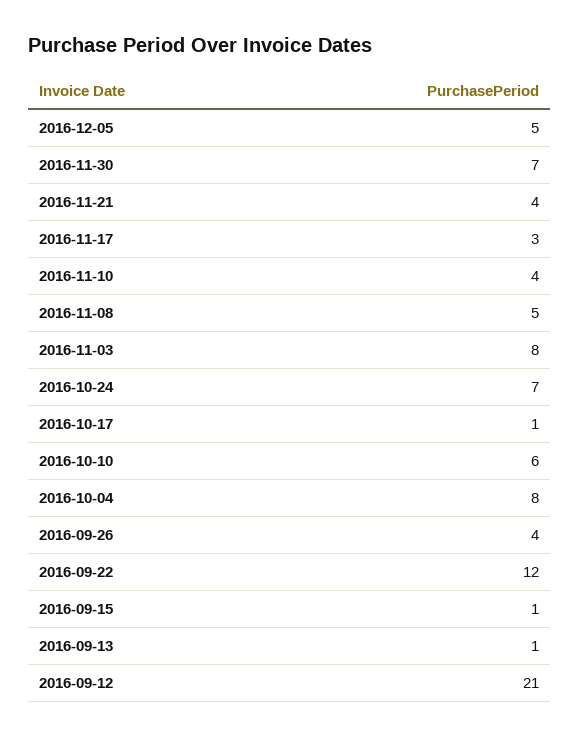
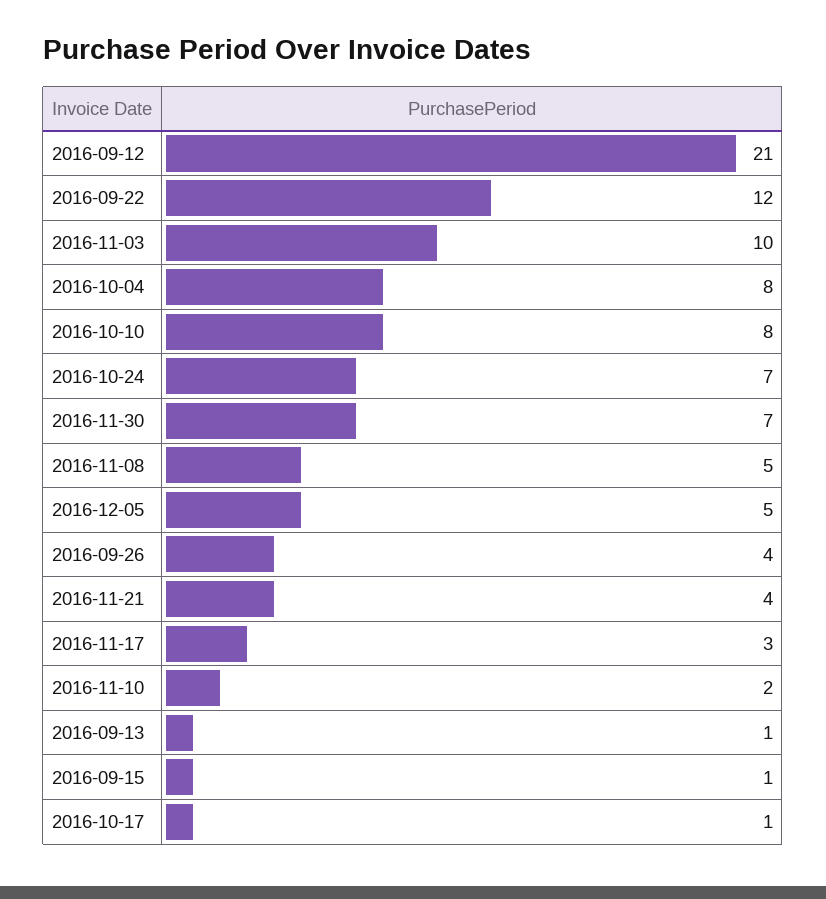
  {
    "2016-12-05": 5,
    "2016-11-30": 7,
    "2016-11-21": 4,
    "2016-11-17": 3,
-   "2016-11-10": 4,
+   "2016-11-10": 2,
    "2016-11-08": 5,
-   "2016-11-03": 8,
+   "2016-11-03": 10,
    "2016-10-24": 7,
    "2016-10-17": 1,
-   "2016-10-10": 6,
+   "2016-10-10": 8,
    "2016-10-04": 8,
    "2016-09-26": 4,
    "2016-09-22": 12,
    "2016-09-15": 1,
    "2016-09-13": 1,
    "2016-09-12": 21
  }

